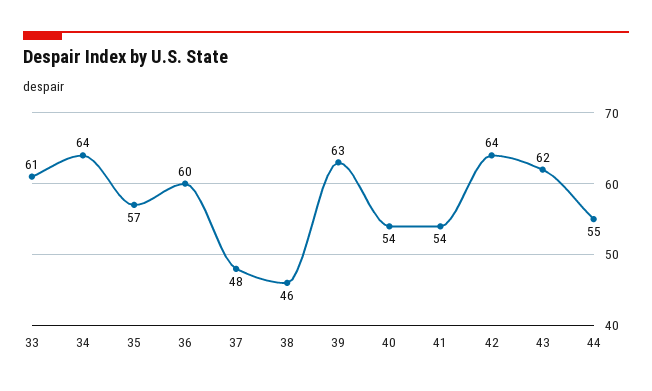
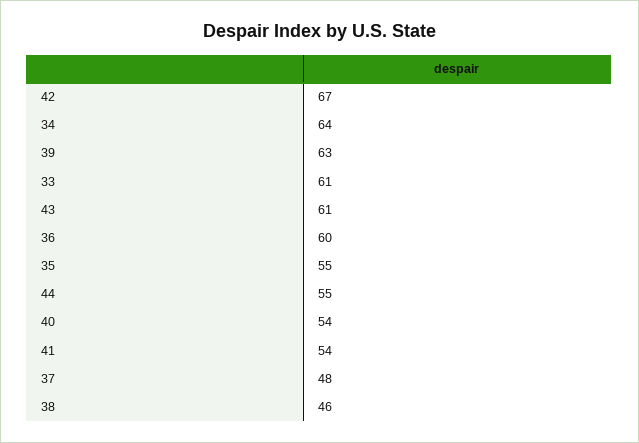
  {
    "33": 61,
    "34": 64,
-   "35": 57,
+   "35": 55,
    "36": 60,
    "37": 48,
    "38": 46,
    "39": 63,
    "40": 54,
    "41": 54,
-   "42": 64,
+   "42": 67,
-   "43": 62,
+   "43": 61,
    "44": 55
  }

